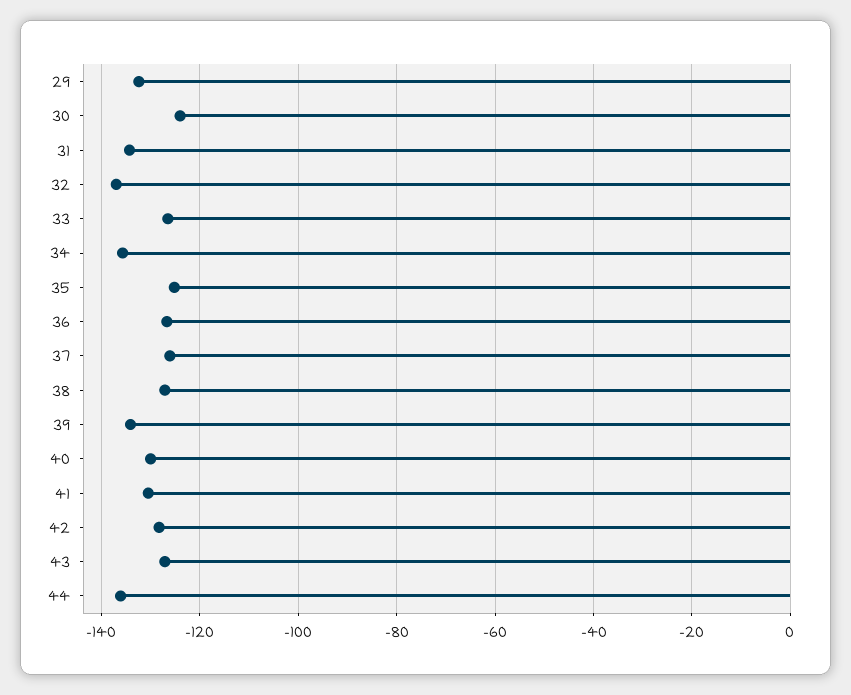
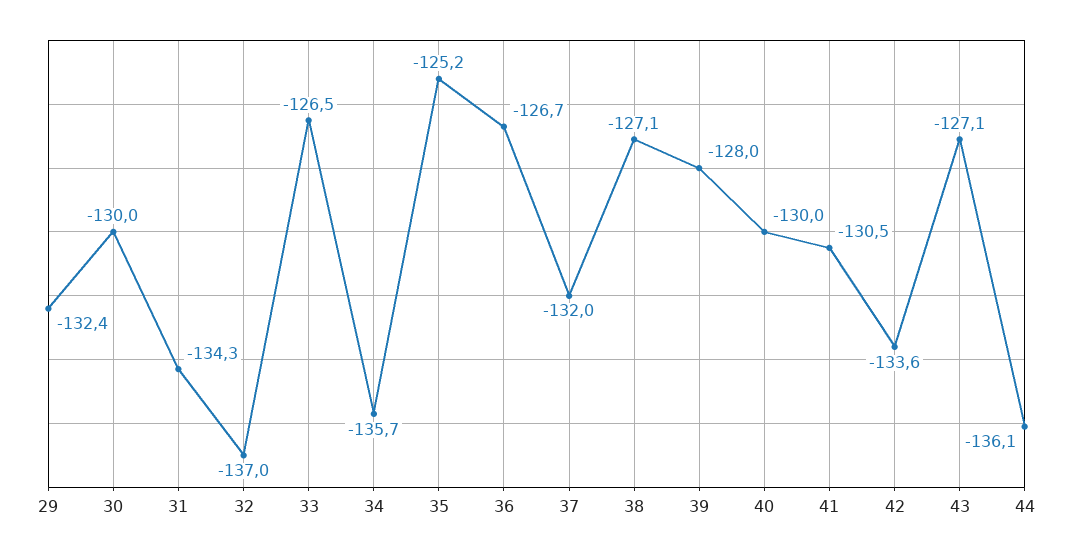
  {
    "29": -132.4,
-   "30": -124,
+   "30": -130,
    "31": -134.3,
    "32": -137,
    "33": -126.5,
    "34": -135.7,
    "35": -125.2,
    "36": -126.7,
-   "37": -126,
+   "37": -132,
    "38": -127.1,
-   "39": -134,
+   "39": -128,
    "40": -130,
    "41": -130.5,
-   "42": -128,
+   "42": -133.6,
    "43": -127.1,
    "44": -136.1
  }

